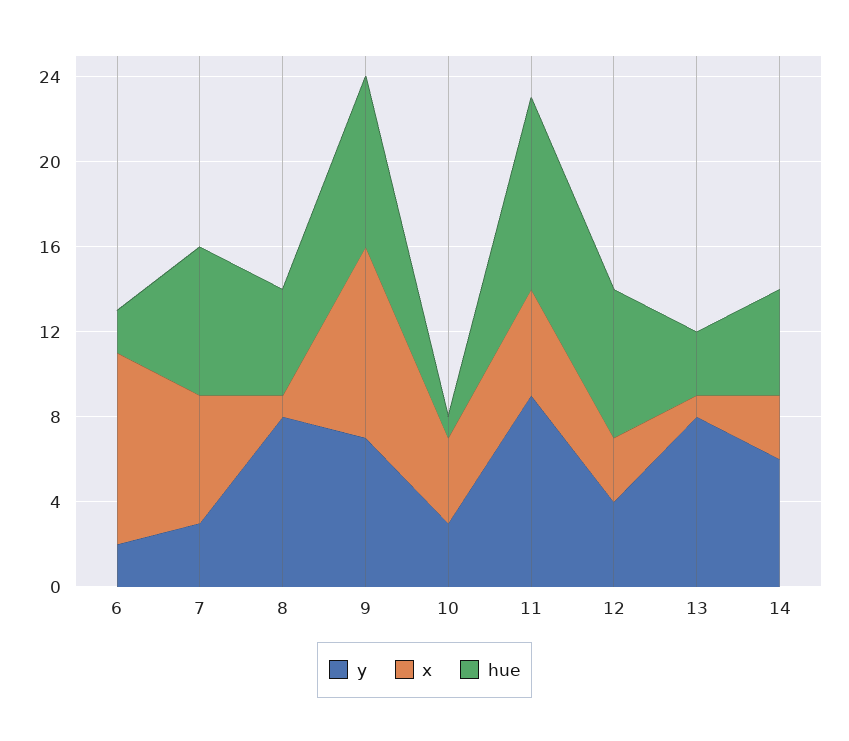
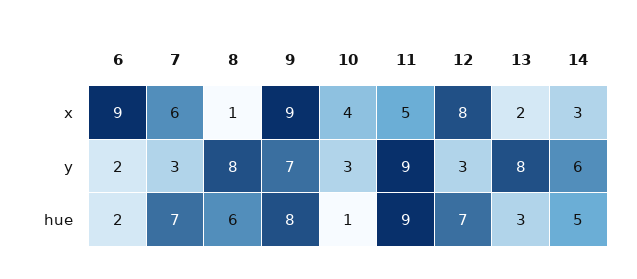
  {
    "y": {
      "6": 2,
      "7": 3,
      "8": 8,
      "9": 7,
      "10": 3,
      "11": 9,
-     "12": 4,
+     "12": 3,
      "13": 8,
      "14": 6
    },
    "x": {
      "6": 9,
      "7": 6,
      "8": 1,
      "9": 9,
      "10": 4,
      "11": 5,
-     "12": 3,
+     "12": 8,
-     "13": 1,
+     "13": 2,
      "14": 3
    },
    "hue": {
      "6": 2,
      "7": 7,
-     "8": 5,
+     "8": 6,
      "9": 8,
      "10": 1,
      "11": 9,
      "12": 7,
      "13": 3,
      "14": 5
    }
  }

